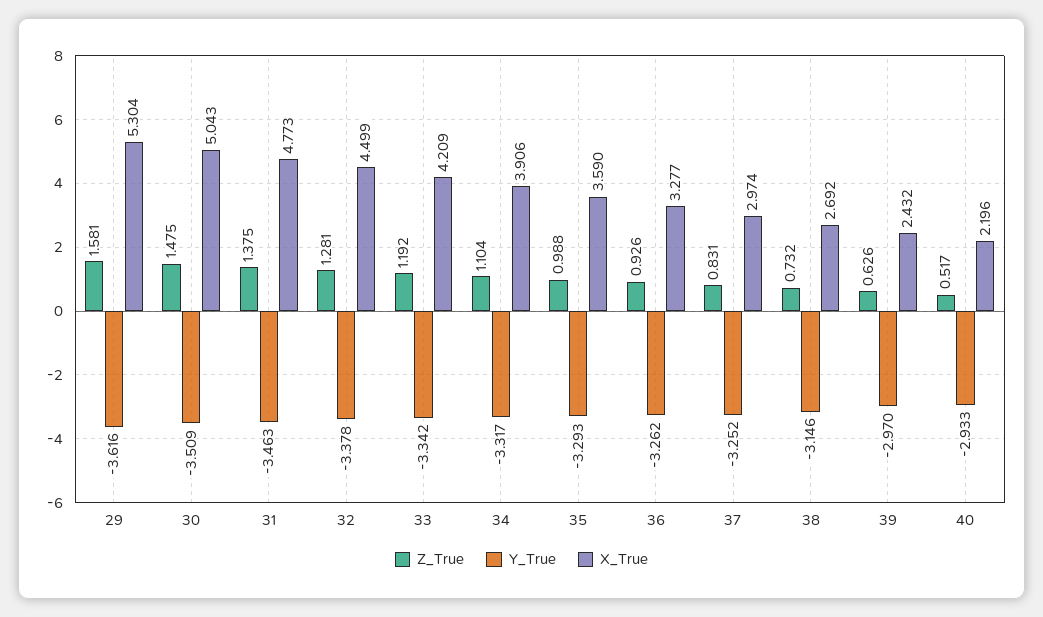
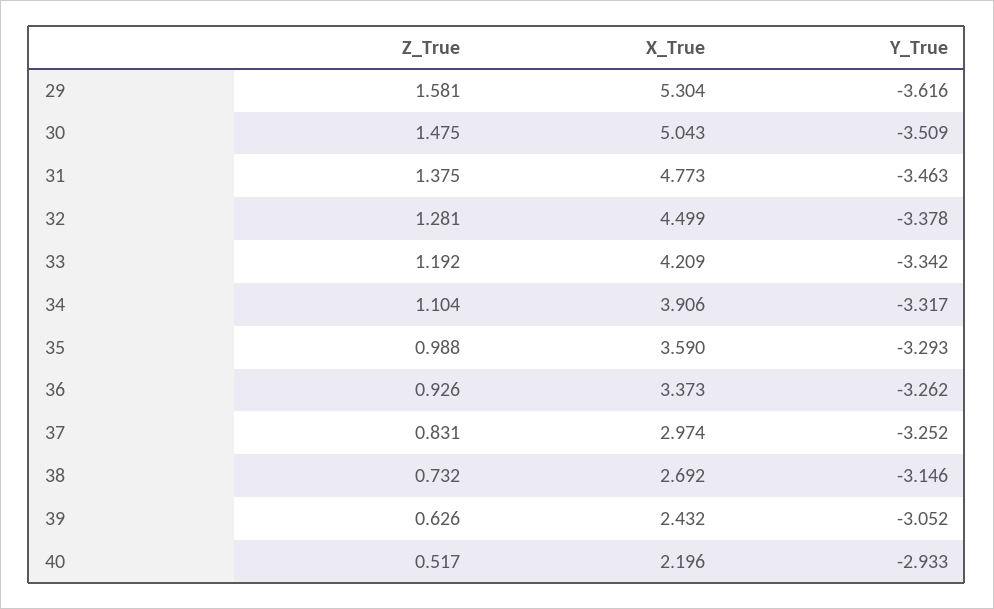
  {
    "Z_True": {
      "29": 1.581,
      "30": 1.475,
      "31": 1.375,
      "32": 1.281,
      "33": 1.192,
      "34": 1.104,
      "35": 0.988,
      "36": 0.926,
      "37": 0.831,
      "38": 0.732,
      "39": 0.626,
      "40": 0.517
    },
    "Y_True": {
      "29": -3.616,
      "30": -3.509,
      "31": -3.463,
      "32": -3.378,
      "33": -3.342,
      "34": -3.317,
      "35": -3.293,
      "36": -3.262,
      "37": -3.252,
      "38": -3.146,
-     "39": -2.97,
+     "39": -3.052,
      "40": -2.933
    },
    "X_True": {
      "29": 5.304,
      "30": 5.043,
      "31": 4.773,
      "32": 4.499,
      "33": 4.209,
      "34": 3.906,
      "35": 3.59,
-     "36": 3.277,
+     "36": 3.373,
      "37": 2.974,
      "38": 2.692,
      "39": 2.432,
      "40": 2.196
    }
  }

